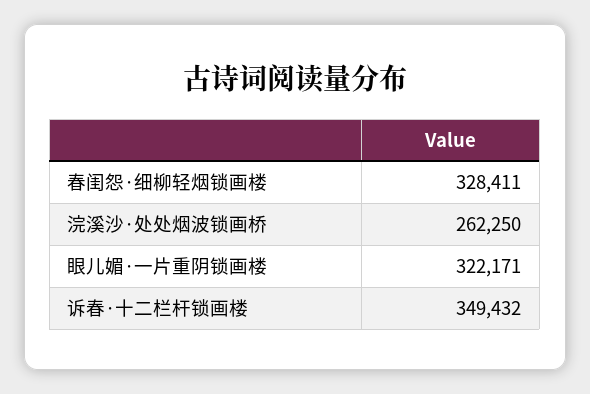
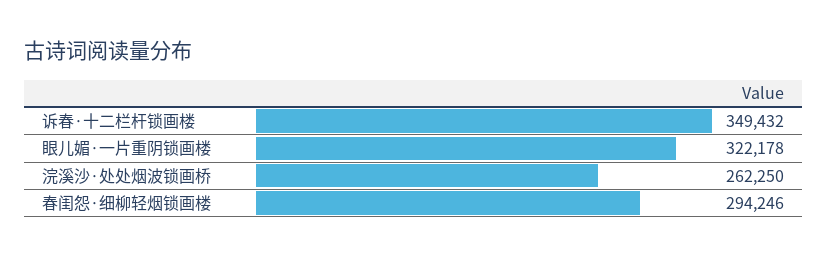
  {
-   "春闺怨·细柳轻烟锁画楼": 328411,
+   "春闺怨·细柳轻烟锁画楼": 294246,
    "浣溪沙·处处烟波锁画桥": 262250,
-   "眼儿媚·一片重阴锁画楼": 322171,
+   "眼儿媚·一片重阴锁画楼": 322178,
    "诉春·十二栏杆锁画楼": 349432
  }

